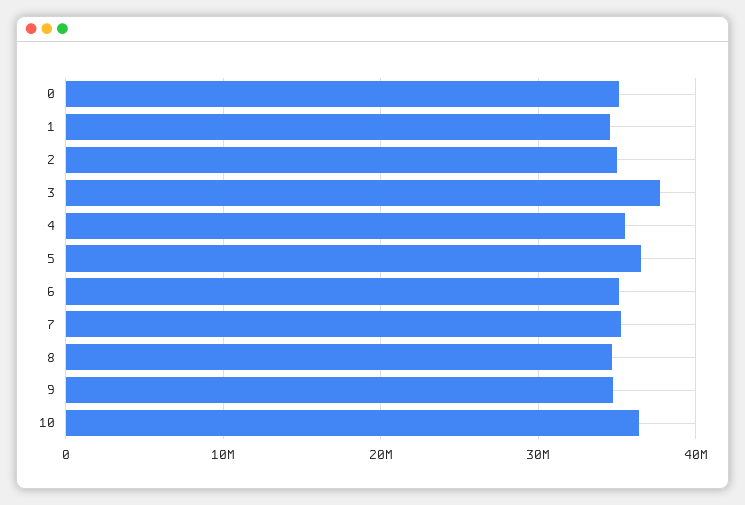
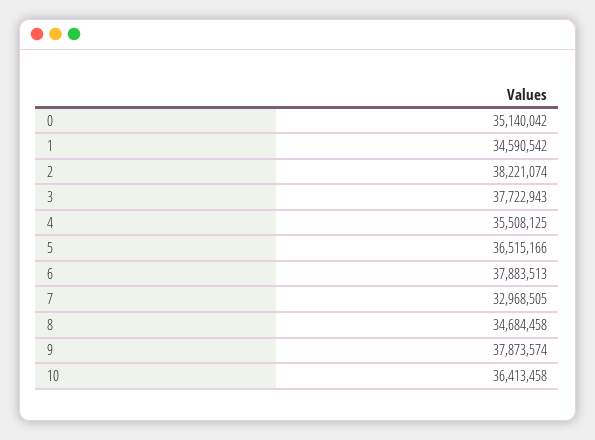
  {
    "0": 35140042,
    "1": 34590542,
-   "2": 35000000,
+   "2": 38221074,
    "3": 37722943,
    "4": 35508125,
    "5": 36515166,
-   "6": 35000000,
+   "6": 37883513,
-   "7": 35000000,
+   "7": 32968505,
    "8": 34684458,
-   "9": 35000000,
+   "9": 37873574,
    "10": 36413458
  }

